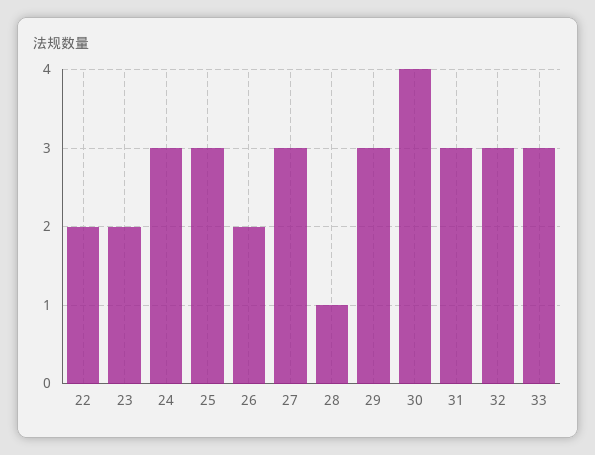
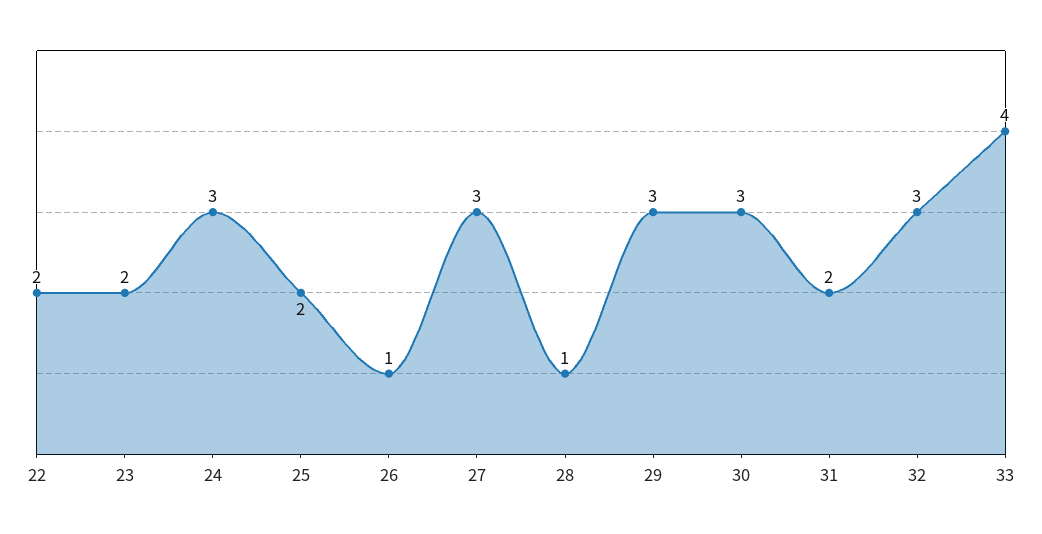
  {
    "22": 2,
    "23": 2,
    "24": 3,
-   "25": 3,
+   "25": 2,
-   "26": 2,
+   "26": 1,
    "27": 3,
    "28": 1,
    "29": 3,
-   "30": 4,
+   "30": 3,
-   "31": 3,
+   "31": 2,
    "32": 3,
-   "33": 3
+   "33": 4
  }

